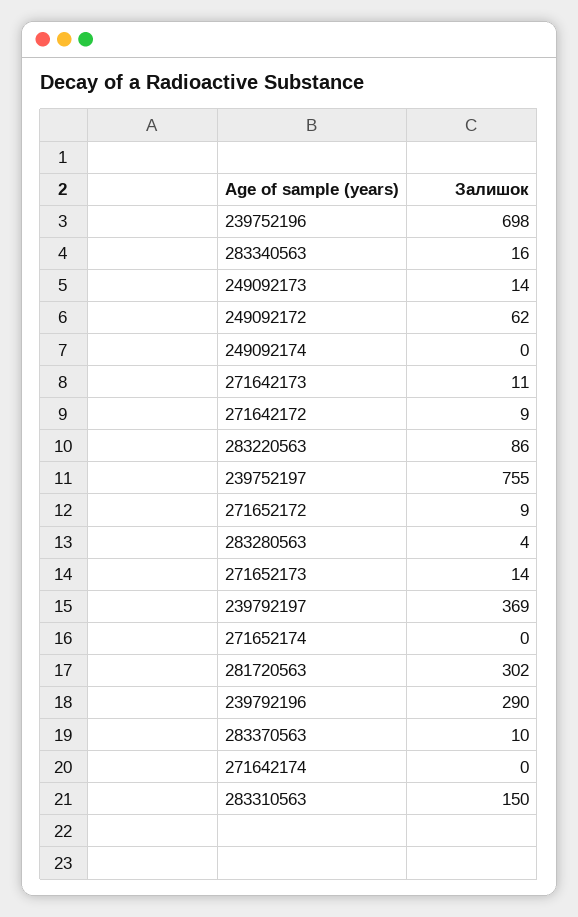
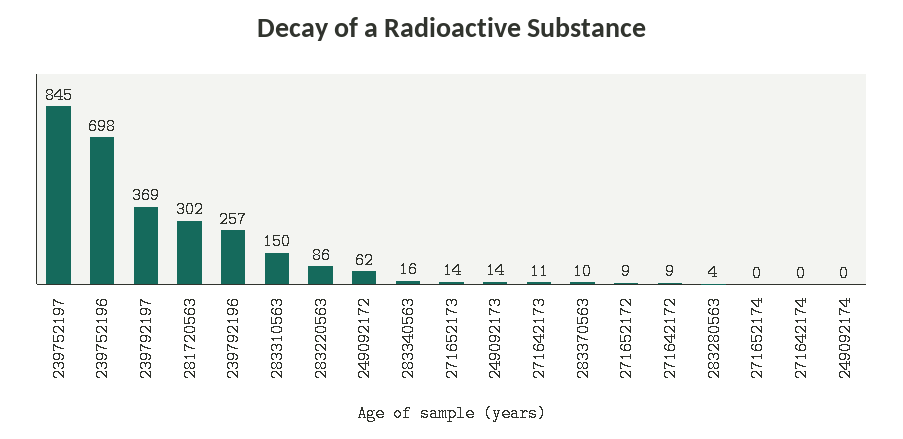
  {
    "239752196": 698,
    "283340563": 16,
    "249092173": 14,
    "249092172": 62,
    "249092174": 0,
    "271642173": 11,
    "271642172": 9,
    "283220563": 86,
-   "239752197": 755,
+   "239752197": 845,
    "271652172": 9,
    "283280563": 4,
    "271652173": 14,
    "239792197": 369,
    "271652174": 0,
    "281720563": 302,
-   "239792196": 290,
+   "239792196": 257,
    "283370563": 10,
    "271642174": 0,
    "283310563": 150
  }

